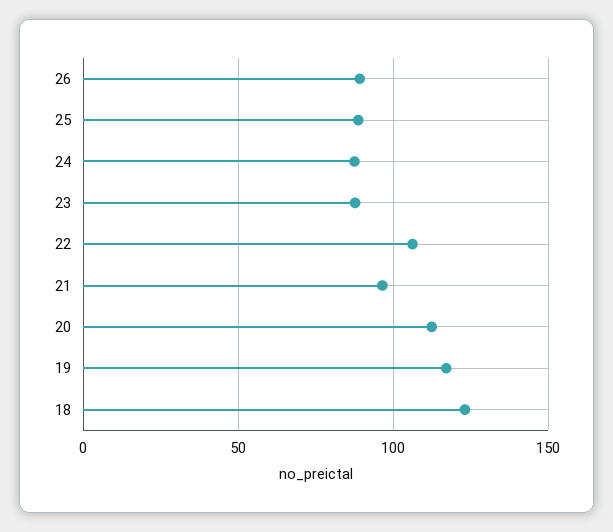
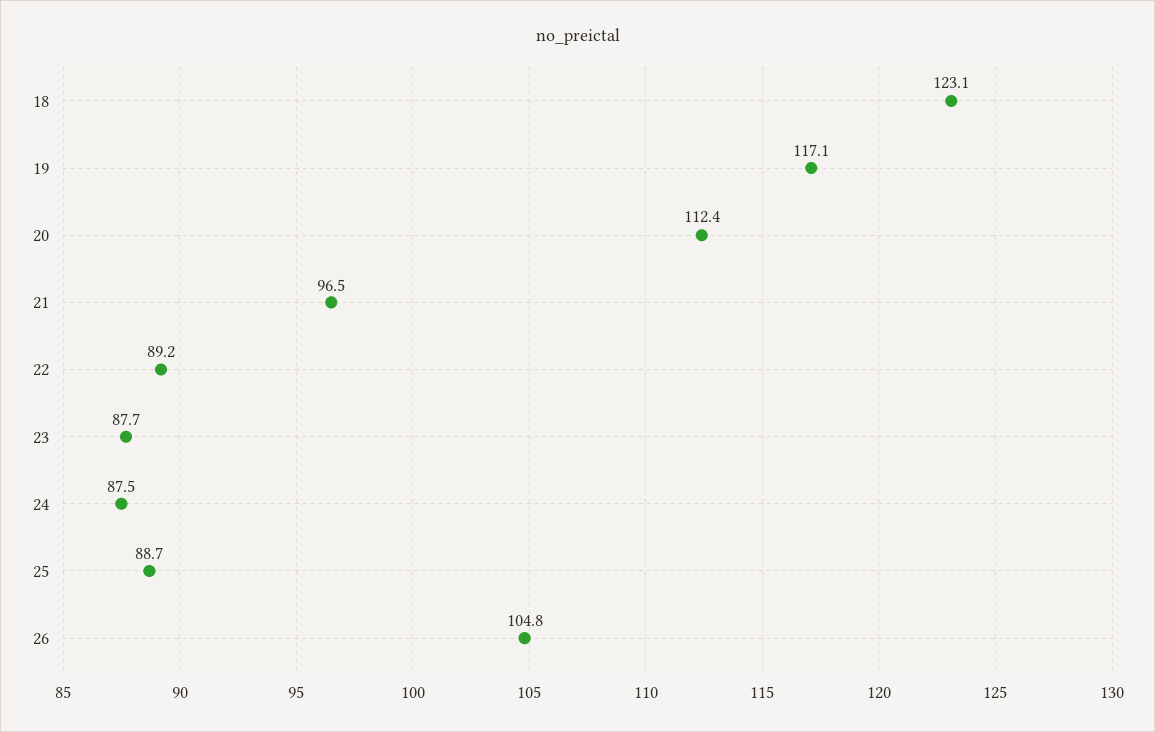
  {
-   "26": 90,
+   "26": 104.8,
    "25": 88.7,
    "24": 87.5,
    "23": 87.7,
-   "22": 105,
+   "22": 89.2,
    "21": 96.5,
    "20": 112.4,
    "19": 117.1,
    "18": 123.1
  }

